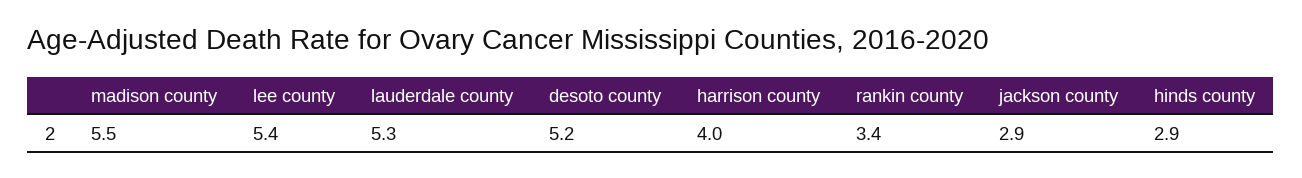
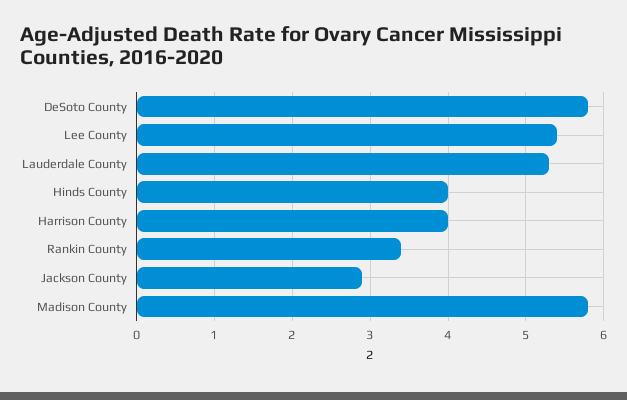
  {
-   "madison county": 5.5,
+   "madison county": 5.8,
    "lee county": 5.4,
    "lauderdale county": 5.3,
-   "desoto county": 5.2,
+   "desoto county": 5.8,
    "harrison county": 4,
    "rankin county": 3.4,
    "jackson county": 2.9,
-   "hinds county": 2.9
+   "hinds county": 4
  }

